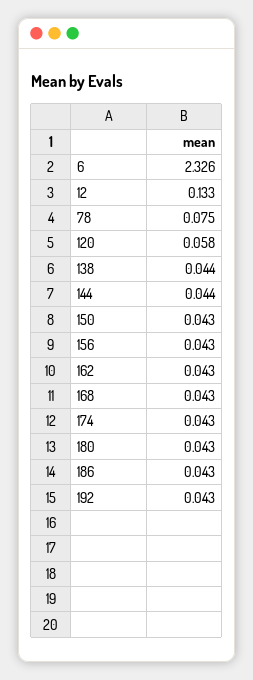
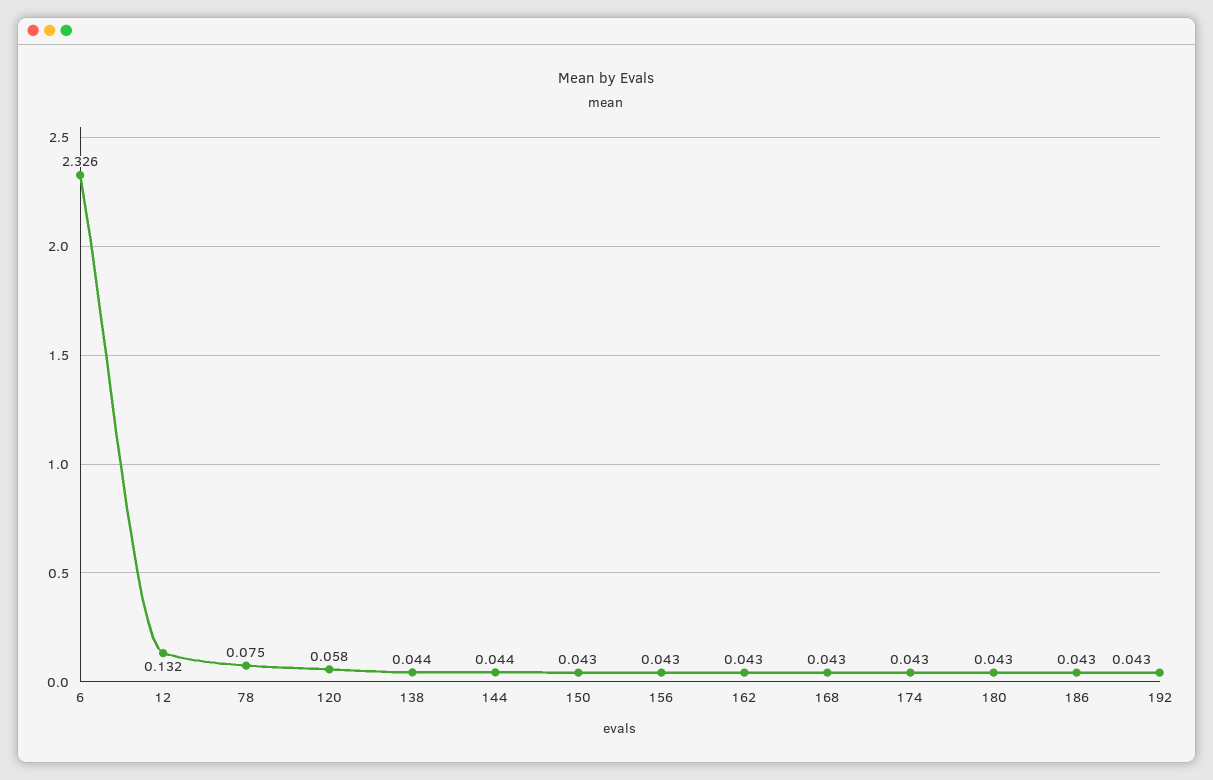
  {
    "6": 2.326,
-   "12": 0.133,
+   "12": 0.132,
    "78": 0.075,
    "120": 0.058,
    "138": 0.044,
    "144": 0.044,
    "150": 0.043,
    "156": 0.043,
    "162": 0.043,
    "168": 0.043,
    "174": 0.043,
    "180": 0.043,
    "186": 0.043,
    "192": 0.043
  }

